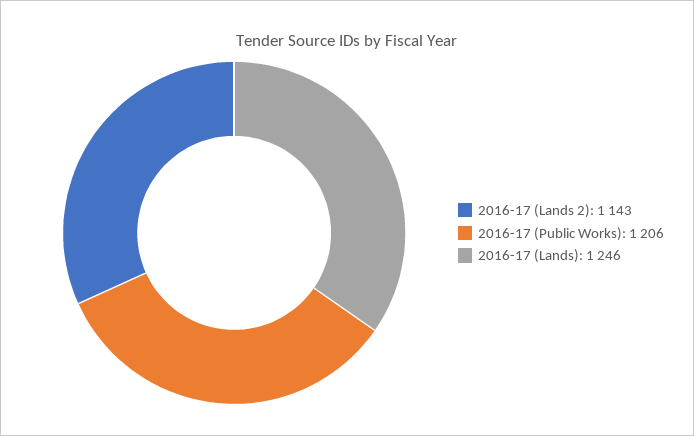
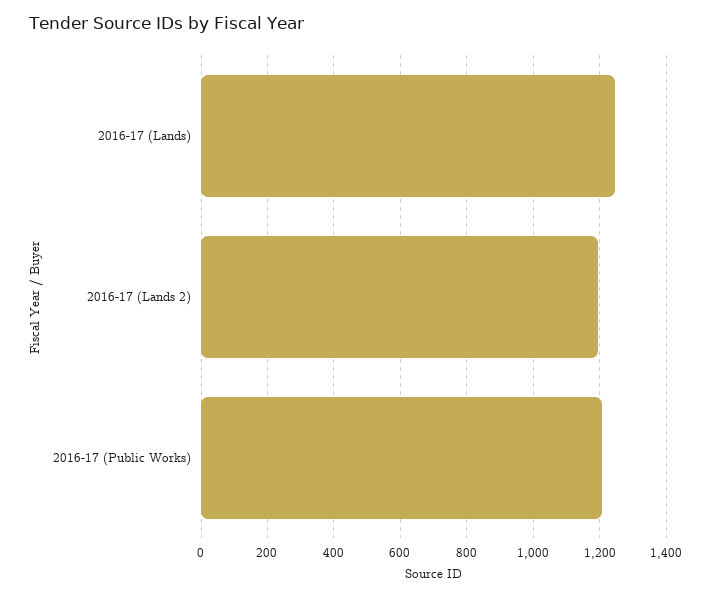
  {
-   "2016-17 (Lands 2)": 1143,
+   "2016-17 (Lands 2)": 1200,
    "2016-17 (Public Works)": 1206,
    "2016-17 (Lands)": 1246
  }

